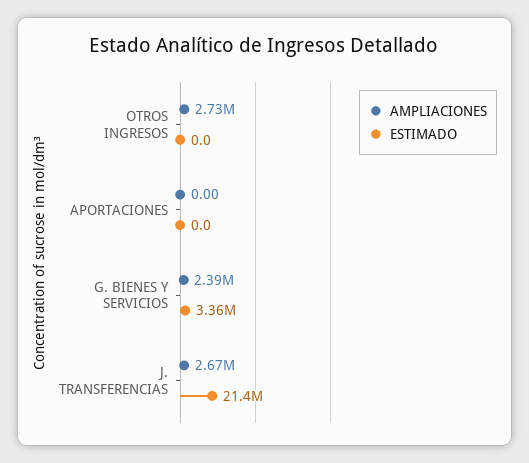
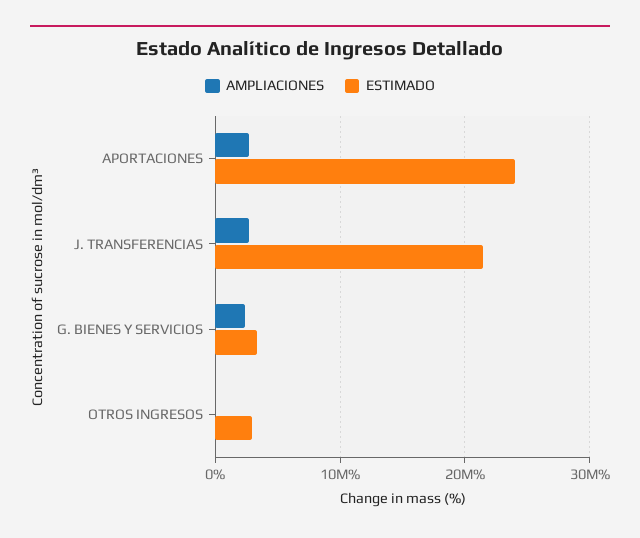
  {
    "AMPLIACIONES": {
-     "OTROS INGRESOS": 2730000,
+     "OTROS INGRESOS": 0,
-     "APORTACIONES": 0,
+     "APORTACIONES": 3000000,
      "G. BIENES Y SERVICIOS": 2390000,
      "J. TRANSFERENCIAS": 2670000
    },
    "ESTIMADO": {
-     "OTROS INGRESOS": 0,
+     "OTROS INGRESOS": 3000000,
-     "APORTACIONES": 0,
+     "APORTACIONES": 24000000,
      "G. BIENES Y SERVICIOS": 3360000,
      "J. TRANSFERENCIAS": 21400000
    }
  }

